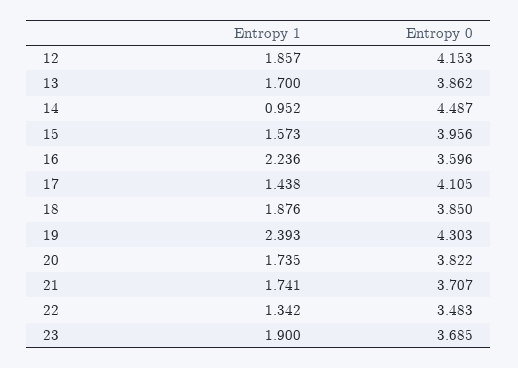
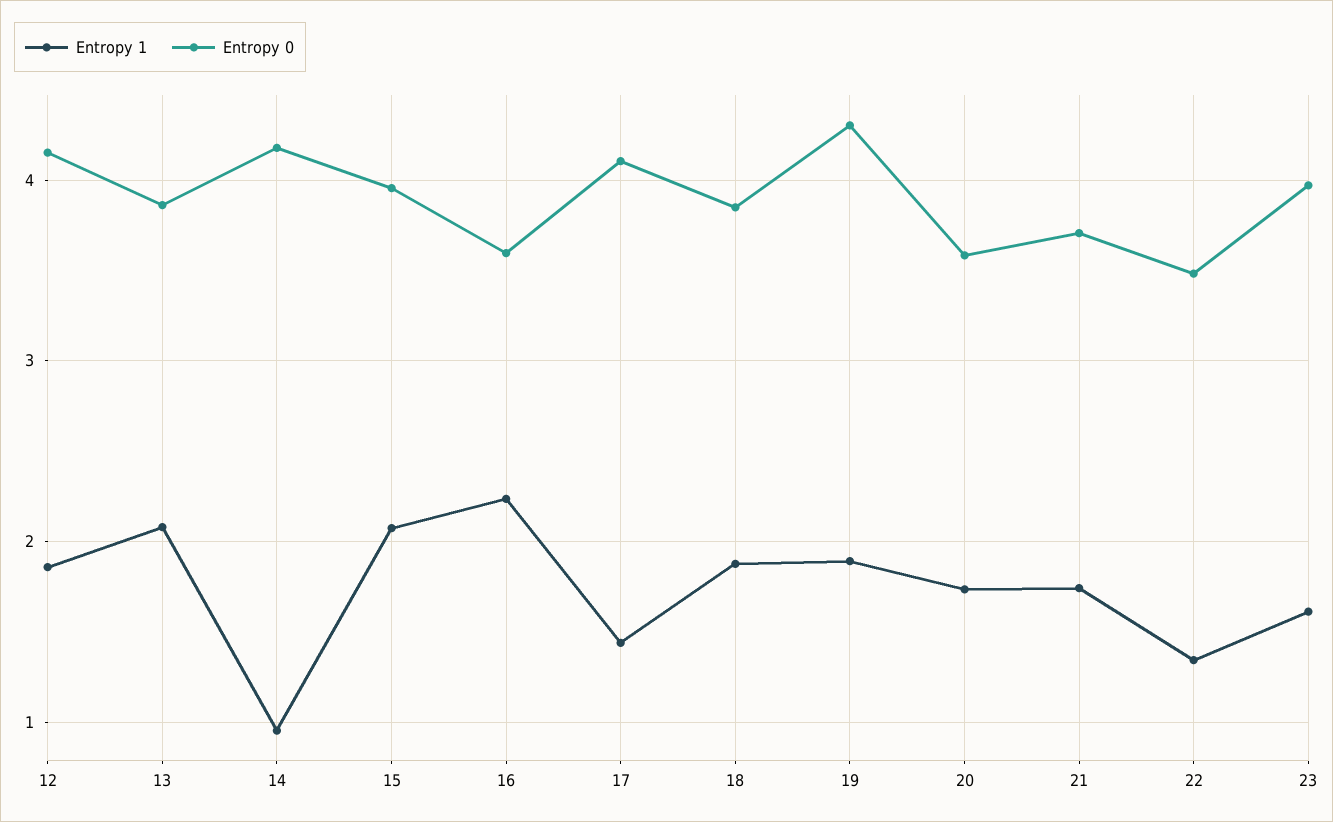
  {
    "Entropy 1": {
      "12": 1.857,
-     "13": 1.7,
+     "13": 2.1,
      "14": 0.952,
-     "15": 1.573,
+     "15": 2.1,
      "16": 2.236,
      "17": 1.438,
      "18": 1.876,
-     "19": 2.393,
+     "19": 1.9,
      "20": 1.735,
      "21": 1.741,
      "22": 1.342,
-     "23": 1.9
+     "23": 1.6
    },
    "Entropy 0": {
      "12": 4.153,
      "13": 3.862,
-     "14": 4.487,
+     "14": 4.2,
      "15": 3.956,
      "16": 3.596,
      "17": 4.105,
      "18": 3.85,
      "19": 4.303,
-     "20": 3.822,
+     "20": 3.6,
      "21": 3.707,
      "22": 3.483,
-     "23": 3.685
+     "23": 4
    }
  }

